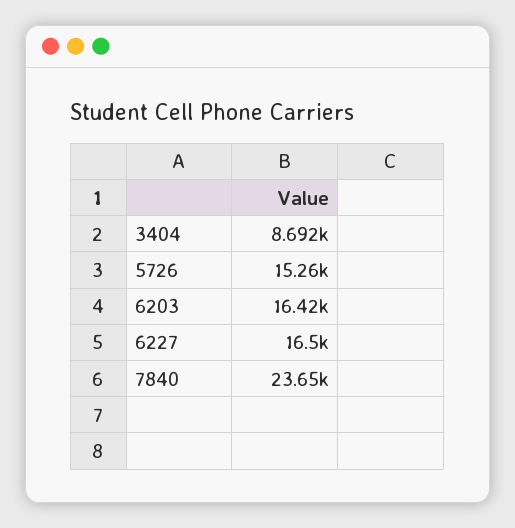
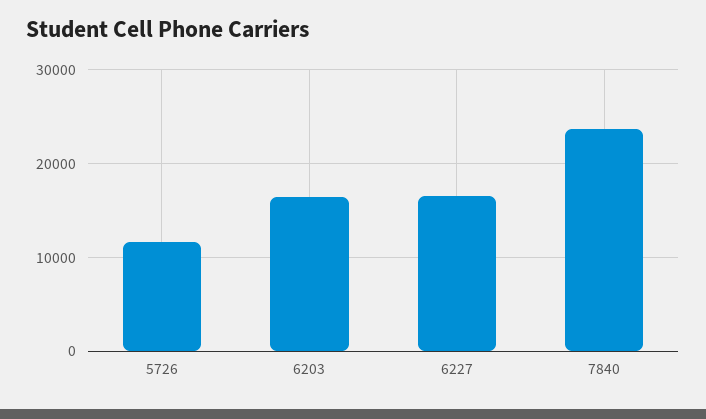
  {
-   "3404": 8692,
-   "5726": 15260,
+   "5726": 12000,
    "6203": 16420,
    "6227": 16500,
    "7840": 23650
  }

